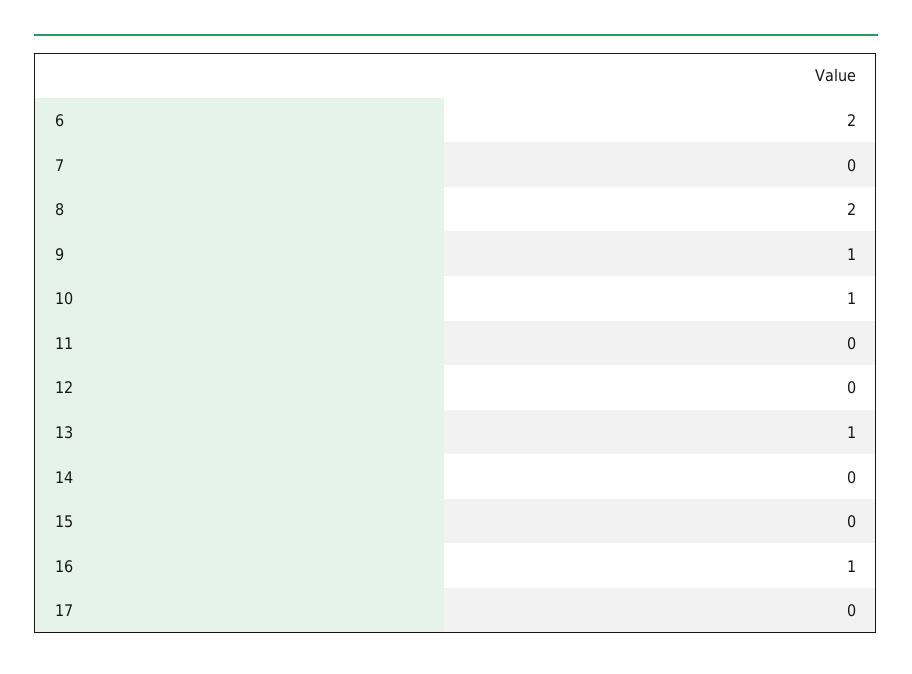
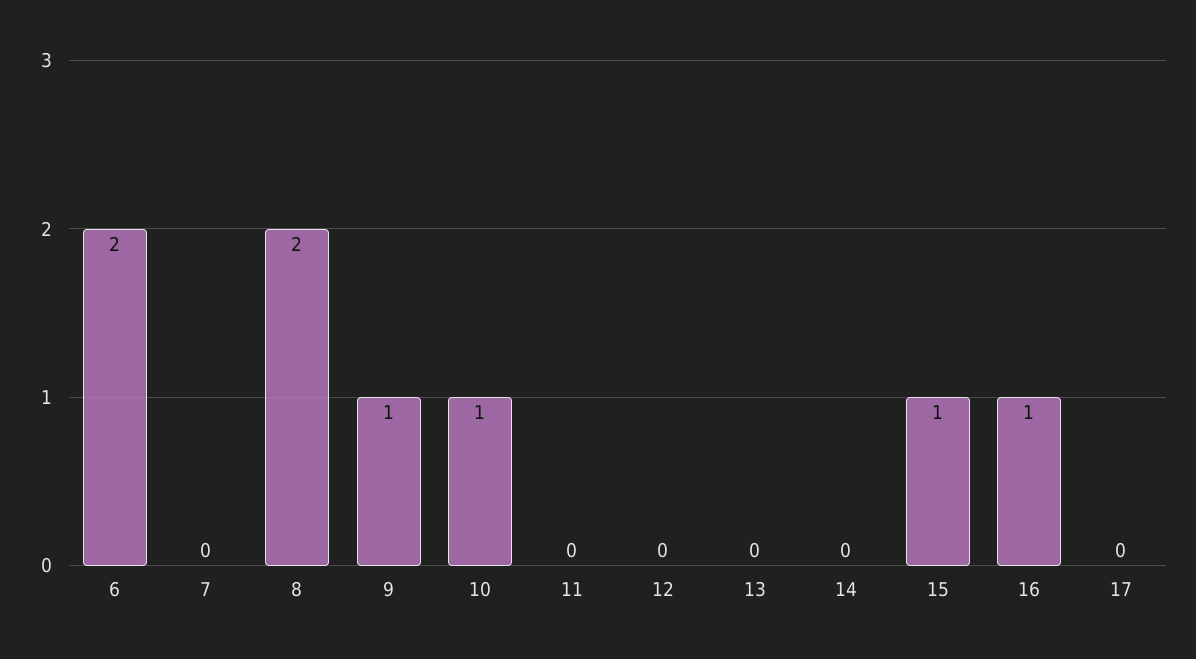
  {
    "6": 2,
    "7": 0,
    "8": 2,
    "9": 1,
    "10": 1,
    "11": 0,
    "12": 0,
-   "13": 1,
+   "13": 0,
    "14": 0,
-   "15": 0,
+   "15": 1,
    "16": 1,
    "17": 0
  }

